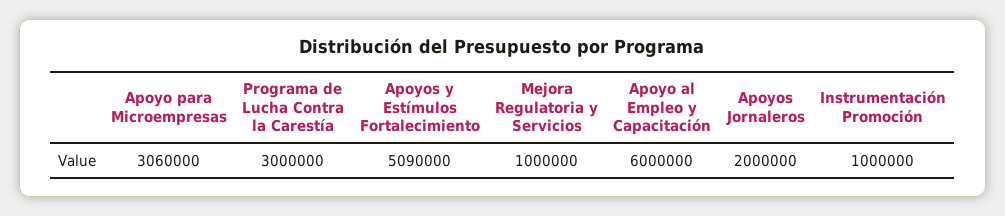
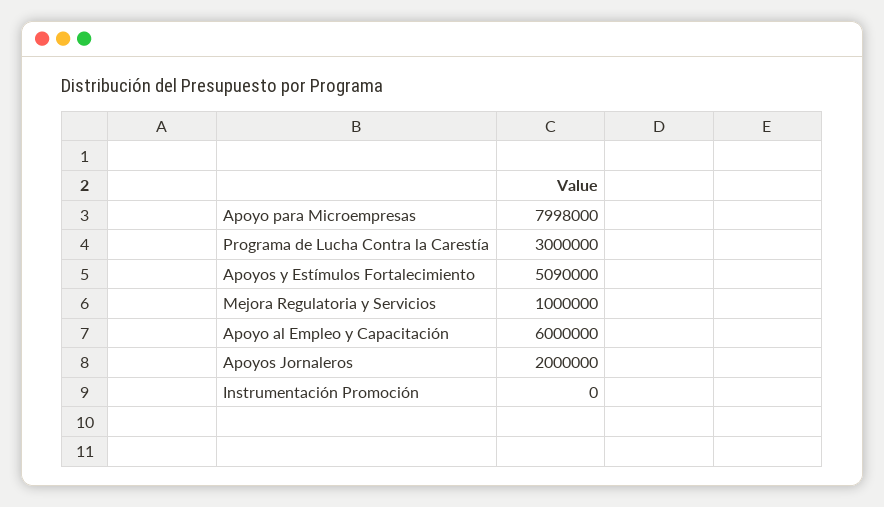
  {
-   "Apoyo para Microempresas": 3060000,
+   "Apoyo para Microempresas": 7998000,
    "Programa de Lucha Contra la Carestía": 3000000,
    "Apoyos y Estímulos Fortalecimiento": 5090000,
    "Mejora Regulatoria y Servicios": 1000000,
    "Apoyo al Empleo y Capacitación": 6000000,
    "Apoyos Jornaleros": 2000000,
-   "Instrumentación Promoción": 1000000
+   "Instrumentación Promoción": 0
  }

